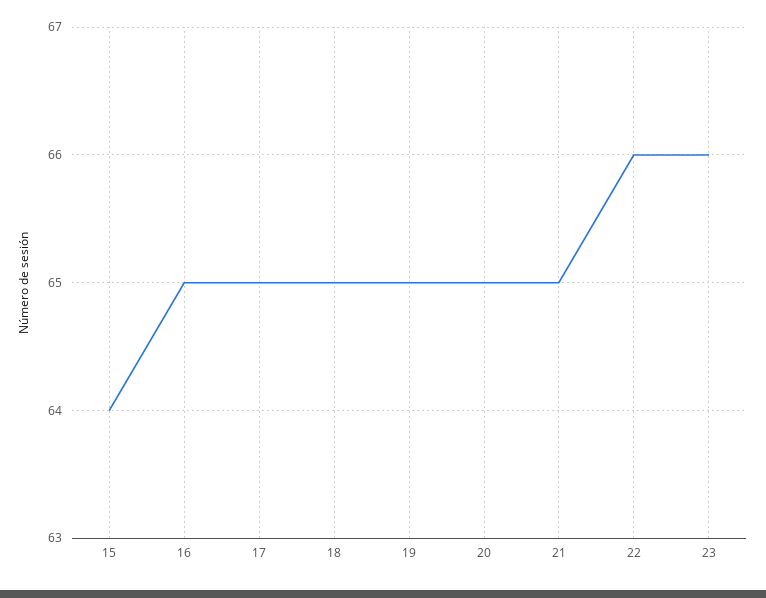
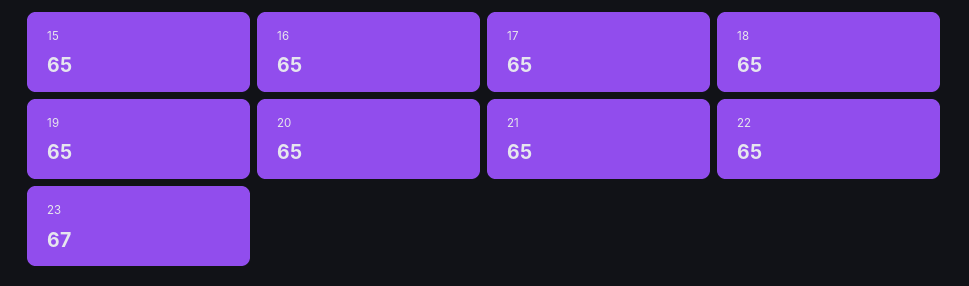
  {
-   "15": 64,
+   "15": 65,
    "16": 65,
    "17": 65,
    "18": 65,
    "19": 65,
    "20": 65,
    "21": 65,
-   "22": 66,
+   "22": 65,
-   "23": 66
+   "23": 67
  }

